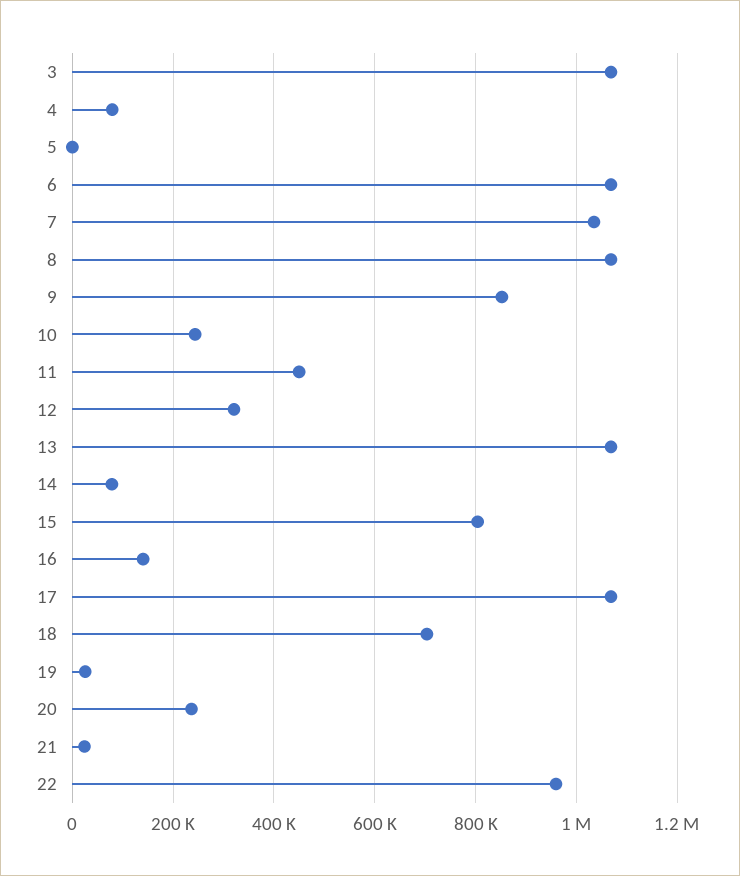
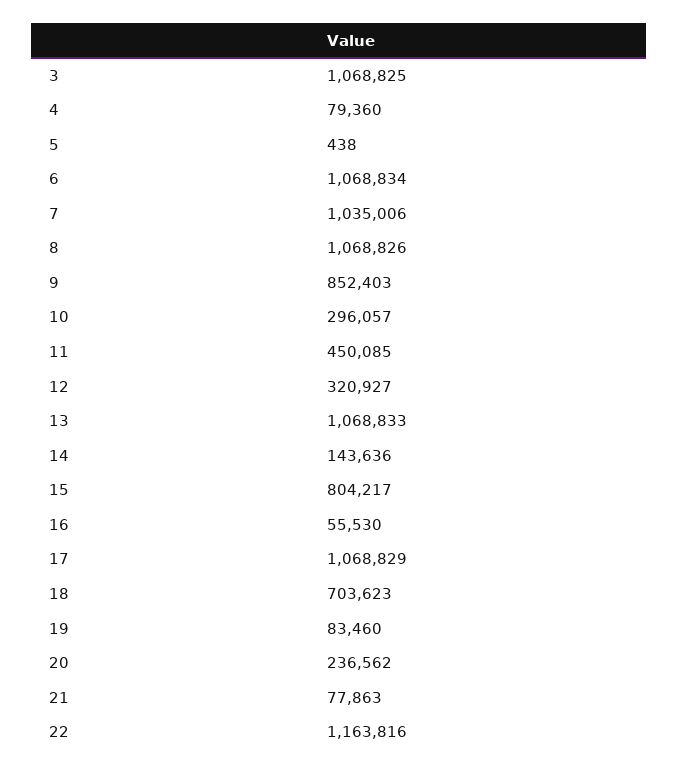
  {
    "3": 1068825,
    "4": 79360,
    "5": 438,
    "6": 1068834,
    "7": 1035006,
    "8": 1068826,
    "9": 852403,
-   "10": 240000,
+   "10": 296057,
    "11": 450085,
    "12": 320927,
    "13": 1068833,
-   "14": 80000,
+   "14": 143636,
    "15": 804217,
-   "16": 140000,
+   "16": 55530,
    "17": 1068829,
    "18": 703623,
-   "19": 20000,
+   "19": 83460,
    "20": 236562,
-   "21": 20000,
+   "21": 77863,
-   "22": 960000
+   "22": 1163816
  }

